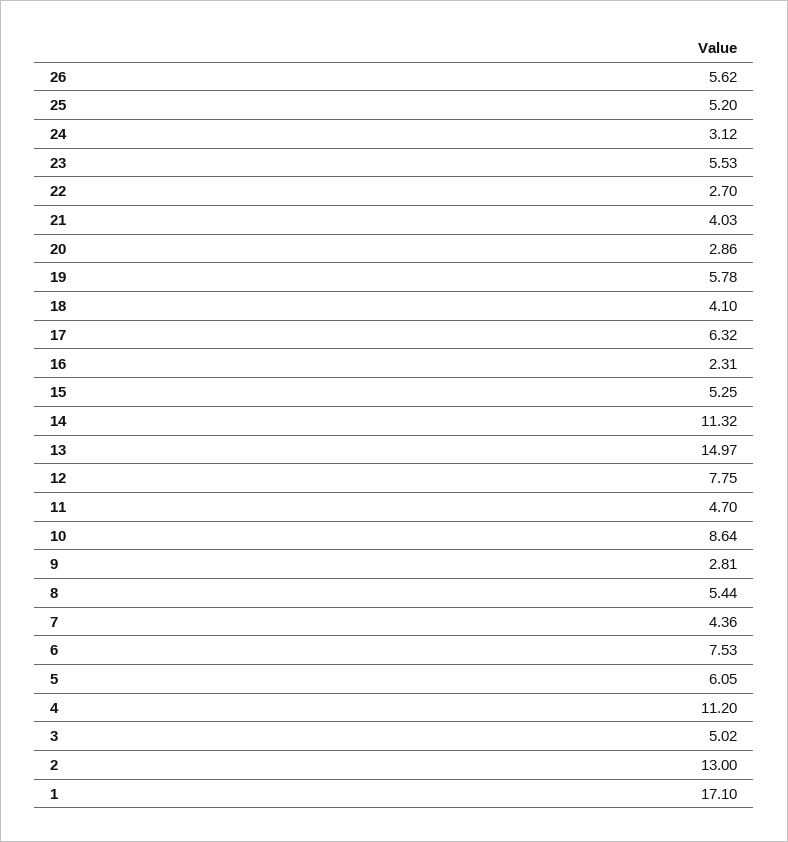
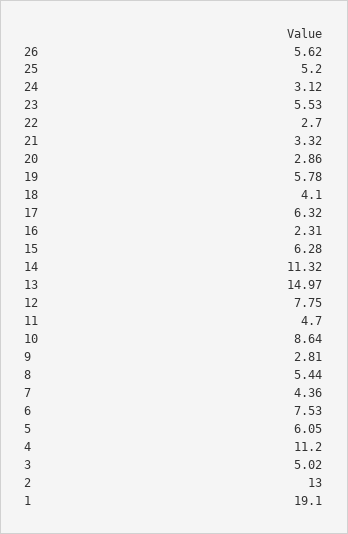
  {
    "26": 5.62,
    "25": 5.2,
    "24": 3.12,
    "23": 5.53,
    "22": 2.7,
-   "21": 4.03,
+   "21": 3.32,
    "20": 2.86,
    "19": 5.78,
    "18": 4.1,
    "17": 6.32,
    "16": 2.31,
-   "15": 5.25,
+   "15": 6.28,
    "14": 11.32,
    "13": 14.97,
    "12": 7.75,
    "11": 4.7,
    "10": 8.64,
    "9": 2.81,
    "8": 5.44,
    "7": 4.36,
    "6": 7.53,
    "5": 6.05,
    "4": 11.2,
    "3": 5.02,
    "2": 13,
-   "1": 17.1
+   "1": 19.1
  }

